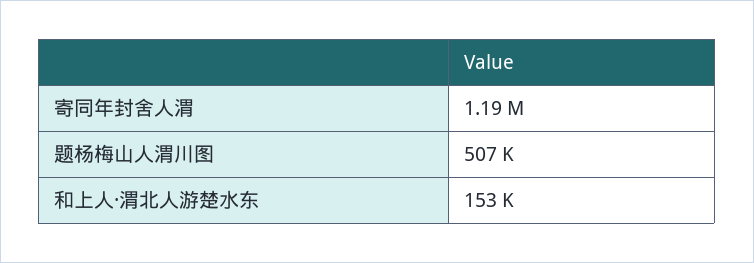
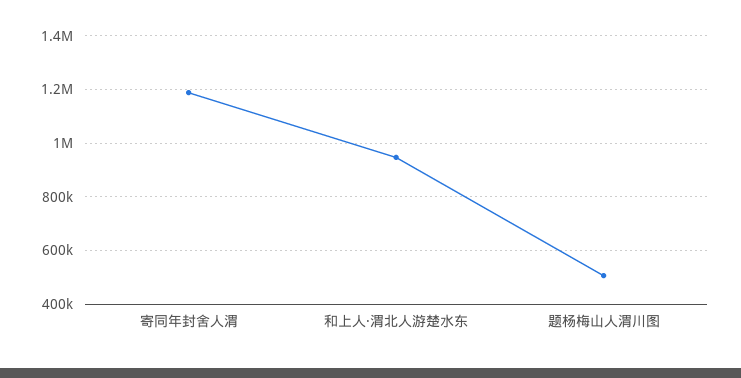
  {
    "寄同年封舍人渭": 1190000,
    "题杨梅山人渭川图": 507000,
-   "和上人·渭北人游楚水东": 153000
+   "和上人·渭北人游楚水东": 950000
  }

